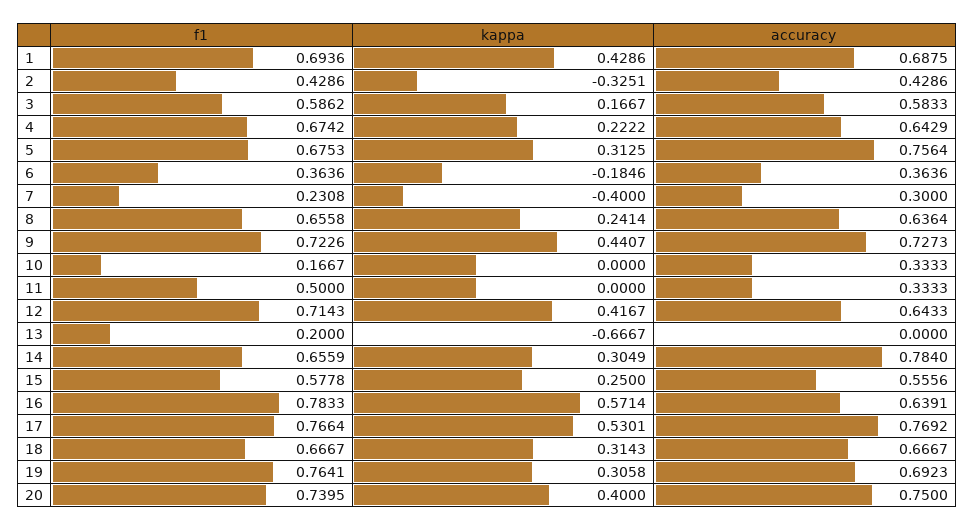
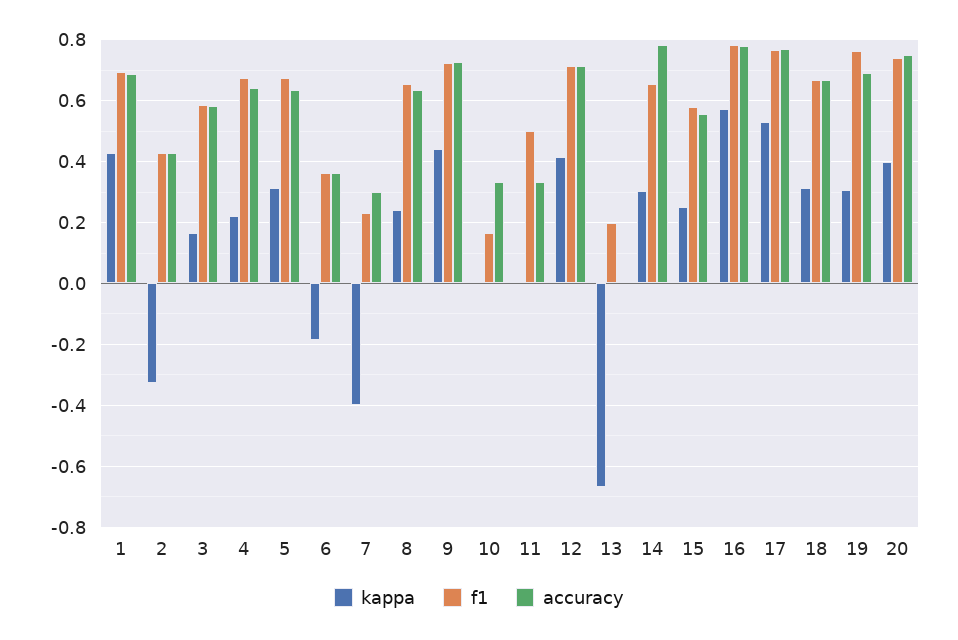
  {
    "f1": {
      "1": 0.6936,
      "2": 0.4286,
      "3": 0.5862,
      "4": 0.6742,
      "5": 0.6753,
      "6": 0.3636,
      "7": 0.2308,
      "8": 0.6558,
      "9": 0.7226,
      "10": 0.1667,
      "11": 0.5,
      "12": 0.7143,
      "13": 0.2,
      "14": 0.6559,
      "15": 0.5778,
      "16": 0.7833,
      "17": 0.7664,
      "18": 0.6667,
      "19": 0.7641,
      "20": 0.7395
    },
    "kappa": {
      "1": 0.4286,
      "2": -0.3251,
      "3": 0.1667,
      "4": 0.2222,
      "5": 0.3125,
      "6": -0.1846,
      "7": -0.4,
      "8": 0.2414,
      "9": 0.4407,
      "10": 0,
      "11": 0,
      "12": 0.4167,
      "13": -0.6667,
      "14": 0.3049,
      "15": 0.25,
      "16": 0.5714,
      "17": 0.5301,
      "18": 0.3143,
      "19": 0.3058,
      "20": 0.4
    },
    "accuracy": {
      "1": 0.6875,
      "2": 0.4286,
      "3": 0.5833,
      "4": 0.6429,
-     "5": 0.7564,
+     "5": 0.64,
      "6": 0.3636,
      "7": 0.3,
      "8": 0.6364,
      "9": 0.7273,
      "10": 0.3333,
      "11": 0.3333,
-     "12": 0.6433,
+     "12": 0.72,
      "13": 0,
      "14": 0.784,
      "15": 0.5556,
-     "16": 0.6391,
+     "16": 0.78,
      "17": 0.7692,
      "18": 0.6667,
      "19": 0.6923,
      "20": 0.75
    }
  }

